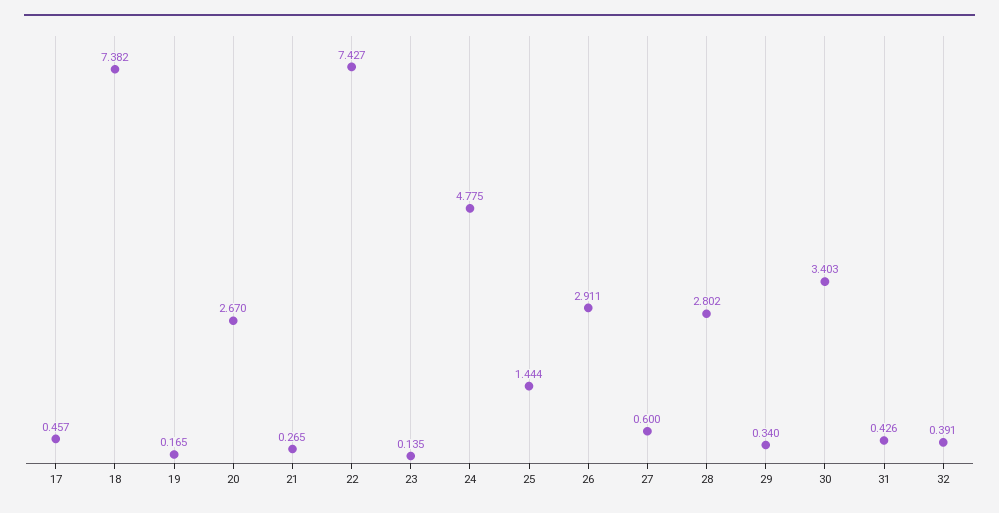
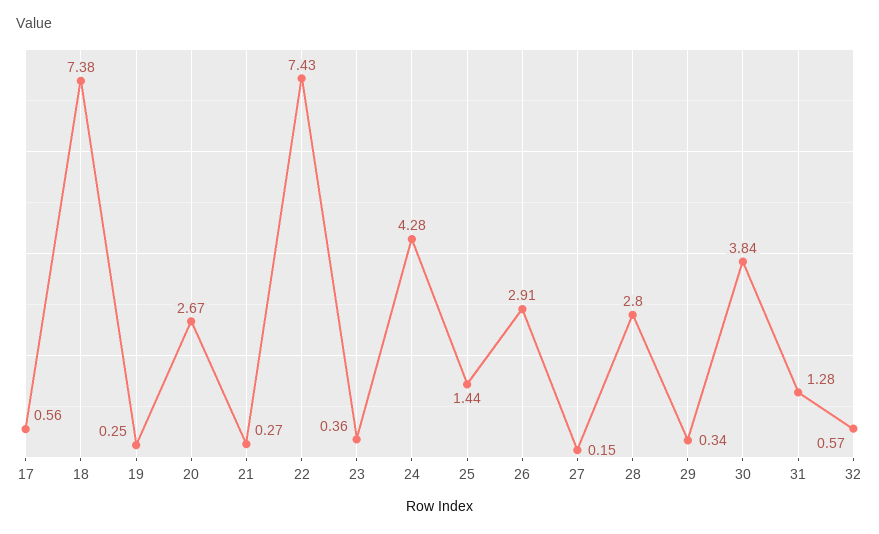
  {
-   "17": 0.457,
+   "17": 0.56,
    "18": 7.382,
-   "19": 0.165,
+   "19": 0.25,
    "20": 2.67,
    "21": 0.265,
    "22": 7.427,
-   "23": 0.135,
+   "23": 0.36,
-   "24": 4.775,
+   "24": 4.28,
    "25": 1.444,
    "26": 2.911,
-   "27": 0.6,
+   "27": 0.15,
    "28": 2.802,
    "29": 0.34,
-   "30": 3.403,
+   "30": 3.84,
-   "31": 0.426,
+   "31": 1.28,
-   "32": 0.391
+   "32": 0.57
  }

